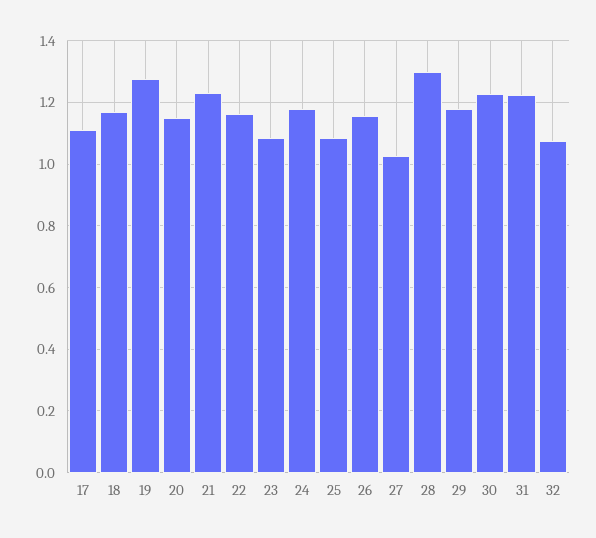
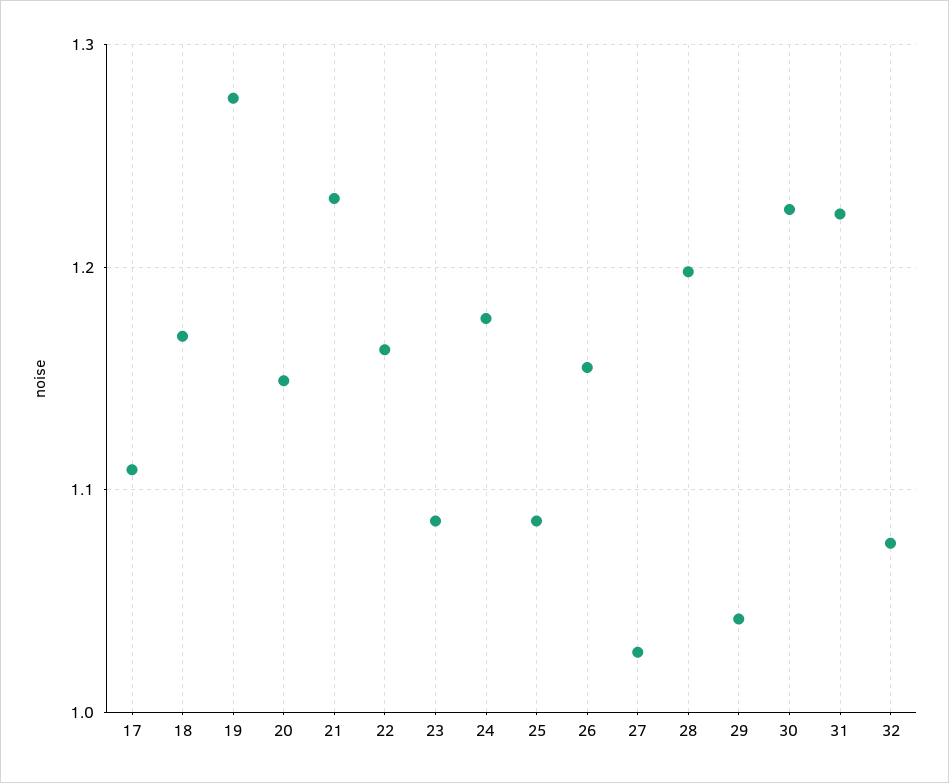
  {
    "17": 1.11,
    "18": 1.17,
    "19": 1.28,
    "20": 1.15,
    "21": 1.23,
    "22": 1.16,
    "23": 1.09,
    "24": 1.18,
    "25": 1.09,
    "26": 1.16,
    "27": 1.03,
-   "28": 1.3,
+   "28": 1.2,
-   "29": 1.18,
+   "29": 1.04,
    "30": 1.23,
    "31": 1.22,
    "32": 1.08
  }

